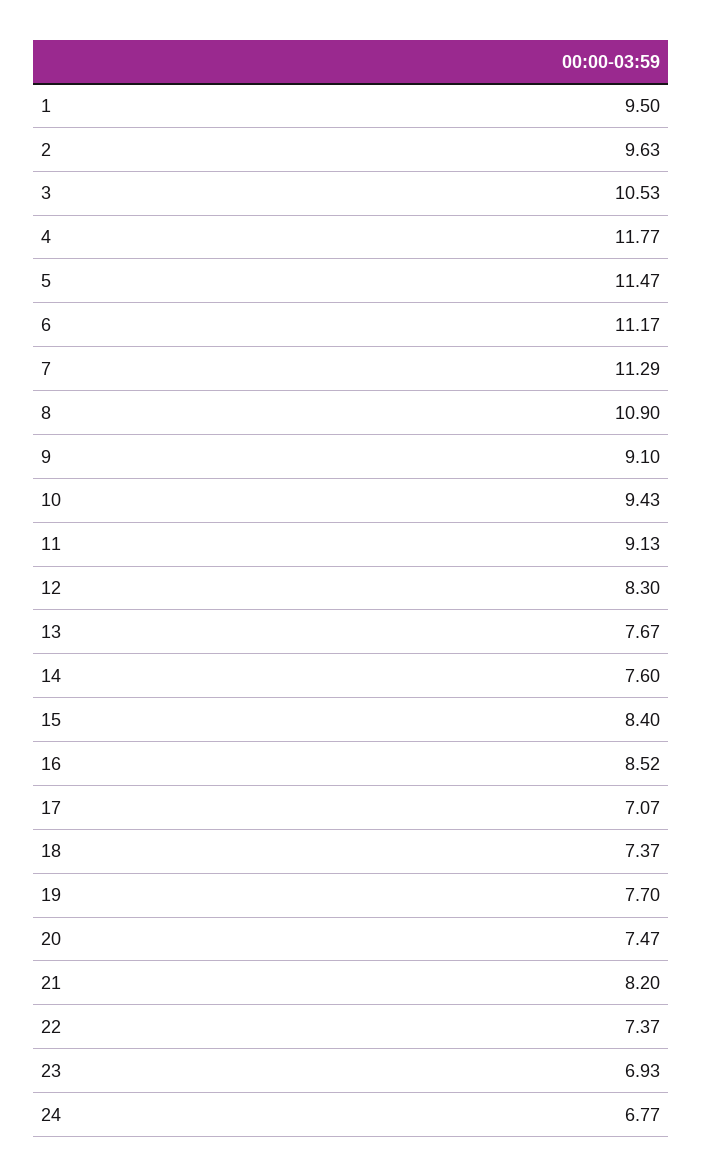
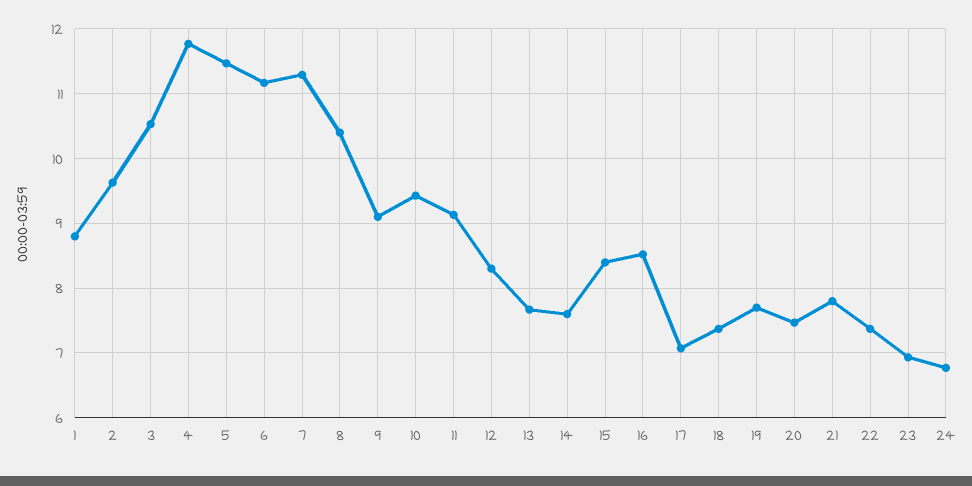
  {
-   "1": 9.5,
+   "1": 8.8,
    "2": 9.63,
    "3": 10.53,
    "4": 11.77,
    "5": 11.47,
    "6": 11.17,
    "7": 11.29,
-   "8": 10.9,
+   "8": 10.4,
    "9": 9.1,
    "10": 9.43,
    "11": 9.13,
    "12": 8.3,
    "13": 7.67,
    "14": 7.6,
    "15": 8.4,
    "16": 8.52,
    "17": 7.07,
    "18": 7.37,
    "19": 7.7,
    "20": 7.47,
-   "21": 8.2,
+   "21": 7.8,
    "22": 7.37,
    "23": 6.93,
    "24": 6.77
  }

